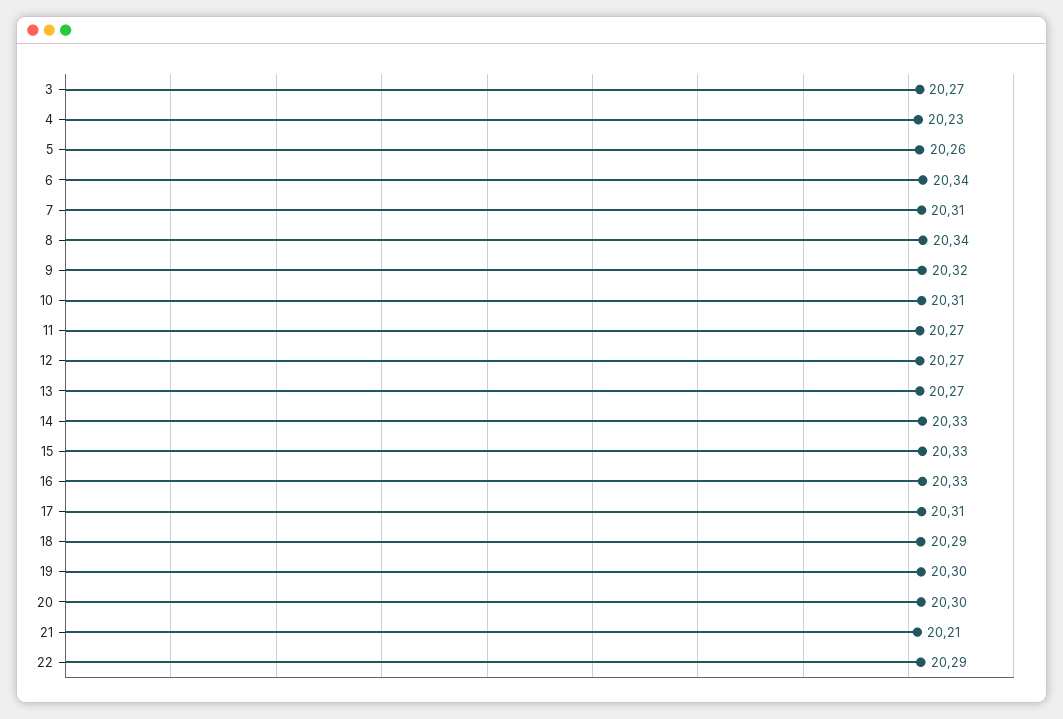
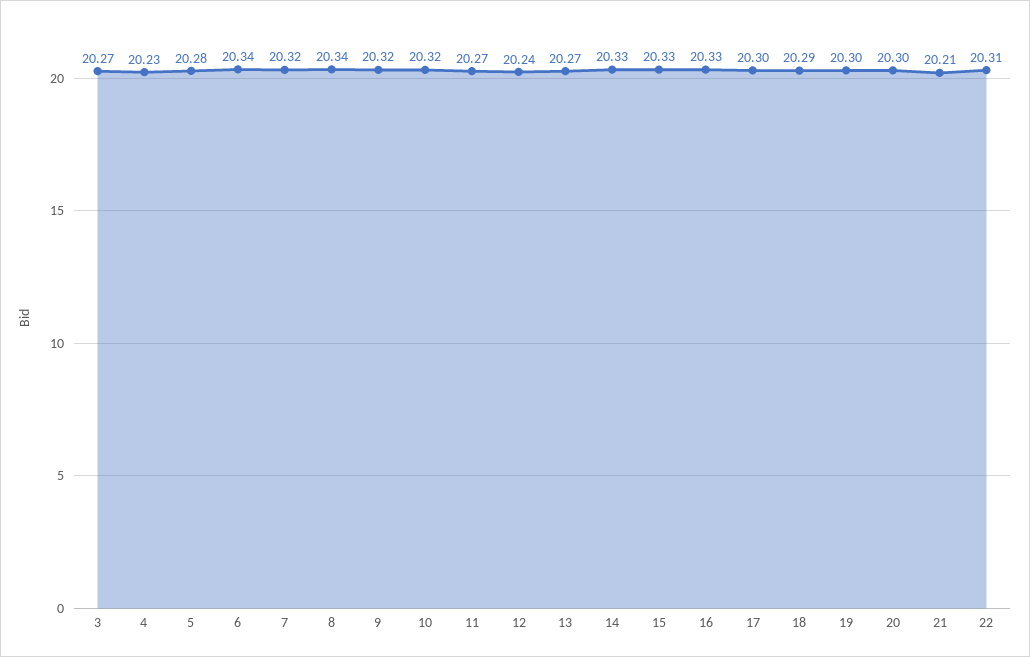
  {
    "3": 20.27,
    "4": 20.23,
-   "5": 20.26,
+   "5": 20.28,
    "6": 20.34,
-   "7": 20.31,
+   "7": 20.32,
    "8": 20.34,
    "9": 20.32,
-   "10": 20.31,
+   "10": 20.32,
    "11": 20.27,
-   "12": 20.27,
+   "12": 20.24,
    "13": 20.27,
    "14": 20.33,
    "15": 20.33,
    "16": 20.33,
-   "17": 20.31,
+   "17": 20.3,
    "18": 20.29,
    "19": 20.3,
    "20": 20.3,
    "21": 20.21,
-   "22": 20.29
+   "22": 20.31
  }

